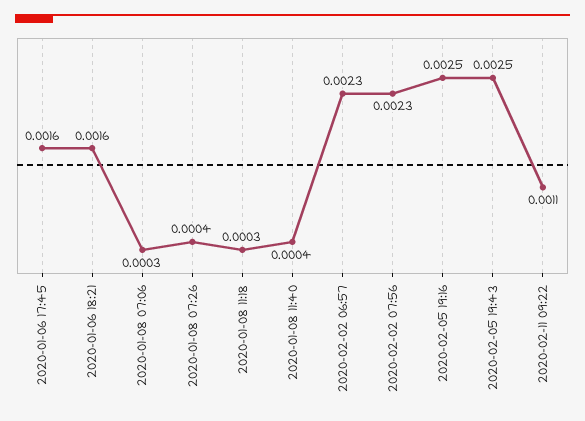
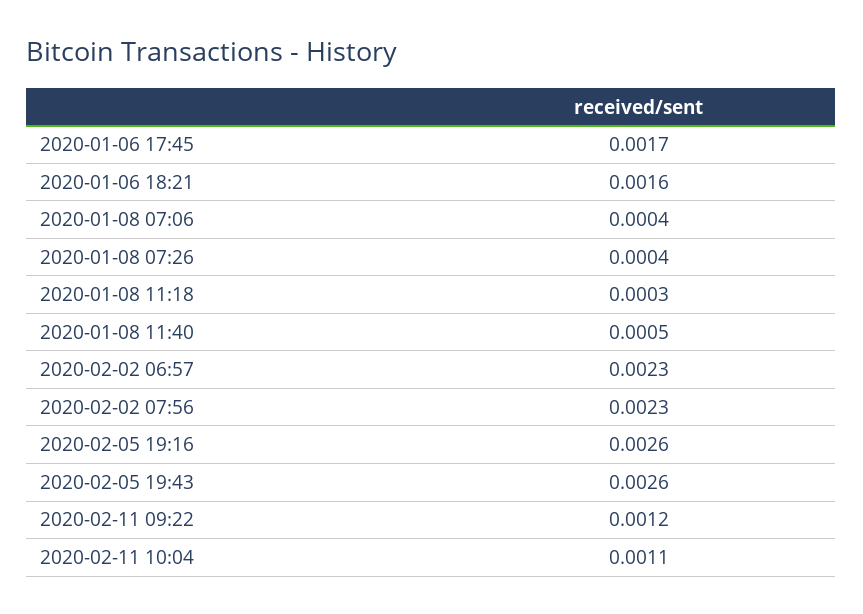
  {
-   "2020-01-06 17:45": 0.0016,
+   "2020-01-06 17:45": 0.0017,
    "2020-01-06 18:21": 0.0016,
-   "2020-01-08 07:06": 0.0003,
+   "2020-01-08 07:06": 0.0004,
    "2020-01-08 07:26": 0.0004,
    "2020-01-08 11:18": 0.0003,
-   "2020-01-08 11:40": 0.0004,
+   "2020-01-08 11:40": 0.0005,
    "2020-02-02 06:57": 0.0023,
    "2020-02-02 07:56": 0.0023,
-   "2020-02-05 19:16": 0.0025,
+   "2020-02-05 19:16": 0.0026,
-   "2020-02-05 19:43": 0.0025,
+   "2020-02-05 19:43": 0.0026,
-   "2020-02-11 09:22": 0.0011
+   "2020-02-11 09:22": 0.0012,
+   "2020-02-11 10:04": 0.0011
  }

